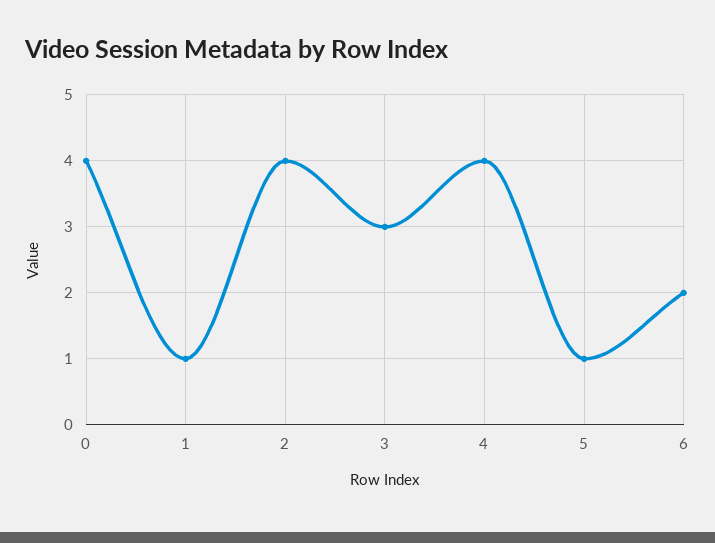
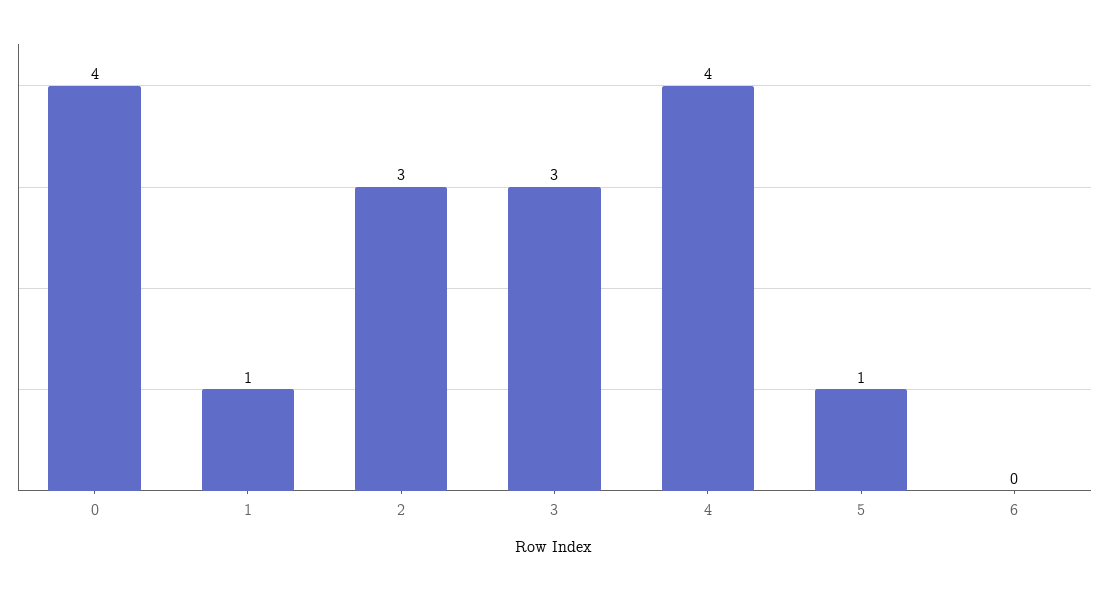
  {
    "0": 4,
    "1": 1,
-   "2": 4,
+   "2": 3,
    "3": 3,
    "4": 4,
    "5": 1,
-   "6": 2
+   "6": 0
  }

